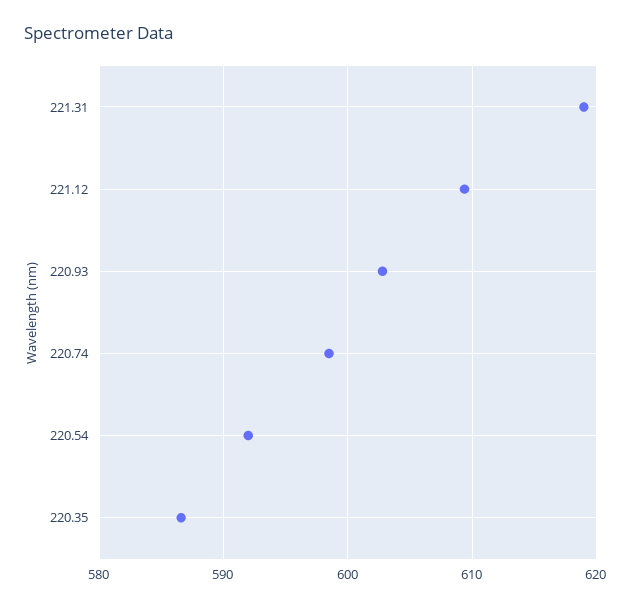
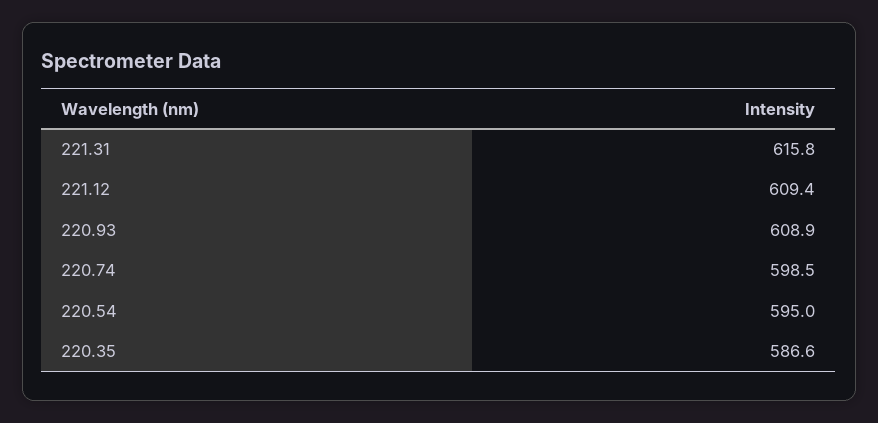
  {
-   "221.31": 619,
+   "221.31": 615.8,
    "221.12": 609.4,
-   "220.93": 603,
+   "220.93": 608.9,
    "220.74": 598.5,
-   "220.54": 592,
+   "220.54": 595,
    "220.35": 586.6
  }

